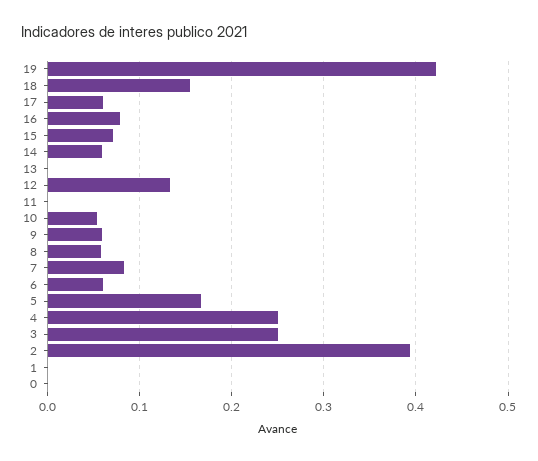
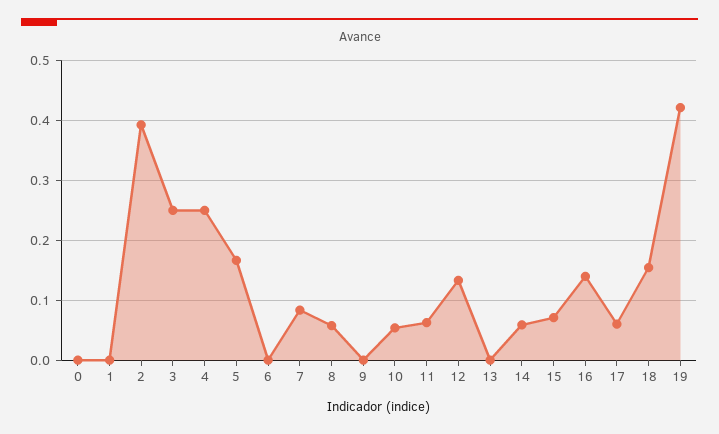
  {
    "19": 0.42,
    "18": 0.15,
    "17": 0.06,
-   "16": 0.08,
+   "16": 0.14,
    "15": 0.07,
    "14": 0.06,
    "13": 0,
    "12": 0.13,
-   "11": 0,
+   "11": 0.06,
    "10": 0.05,
-   "9": 0.06,
+   "9": 0,
    "8": 0.06,
    "7": 0.08,
-   "6": 0.06,
+   "6": 0,
    "5": 0.17,
    "4": 0.25,
    "3": 0.25,
    "2": 0.39,
    "1": 0,
    "0": 0
  }

